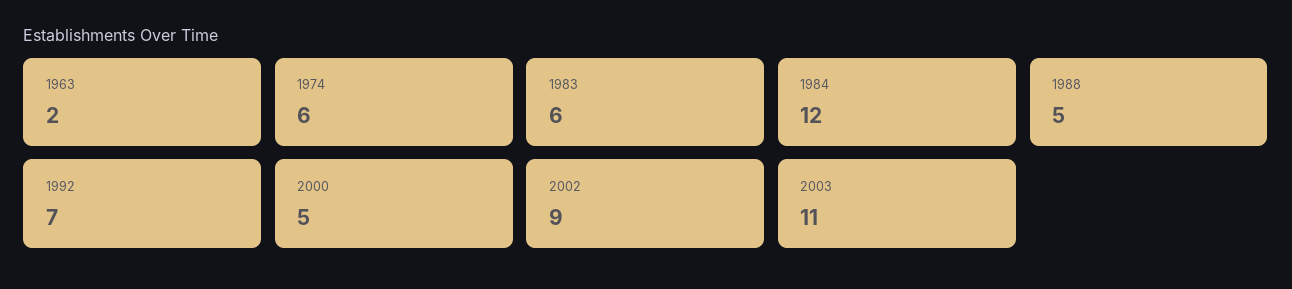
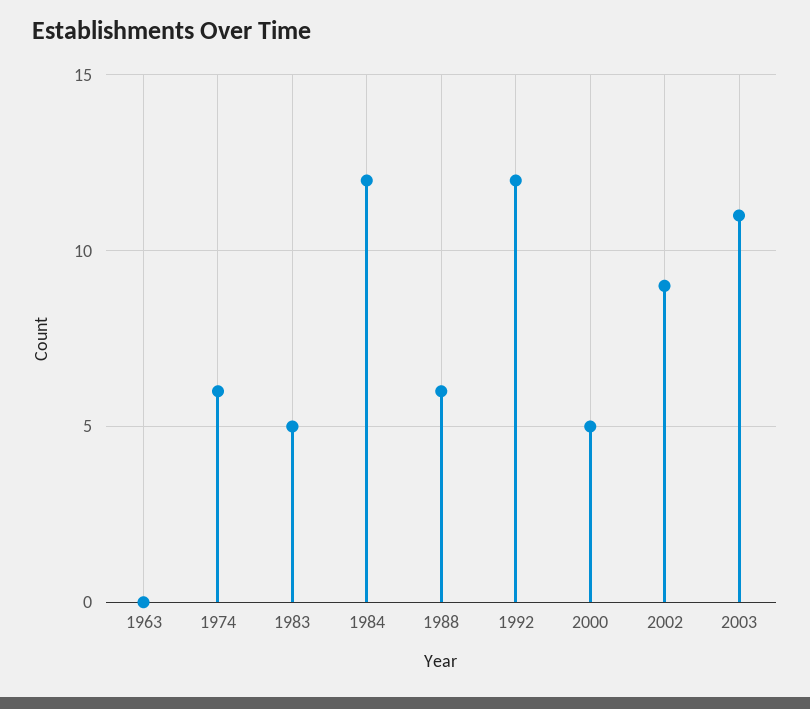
  {
-   "1963": 2,
+   "1963": 0,
    "1974": 6,
-   "1983": 6,
+   "1983": 5,
    "1984": 12,
-   "1988": 5,
+   "1988": 6,
-   "1992": 7,
+   "1992": 12,
    "2000": 5,
    "2002": 9,
    "2003": 11
  }

